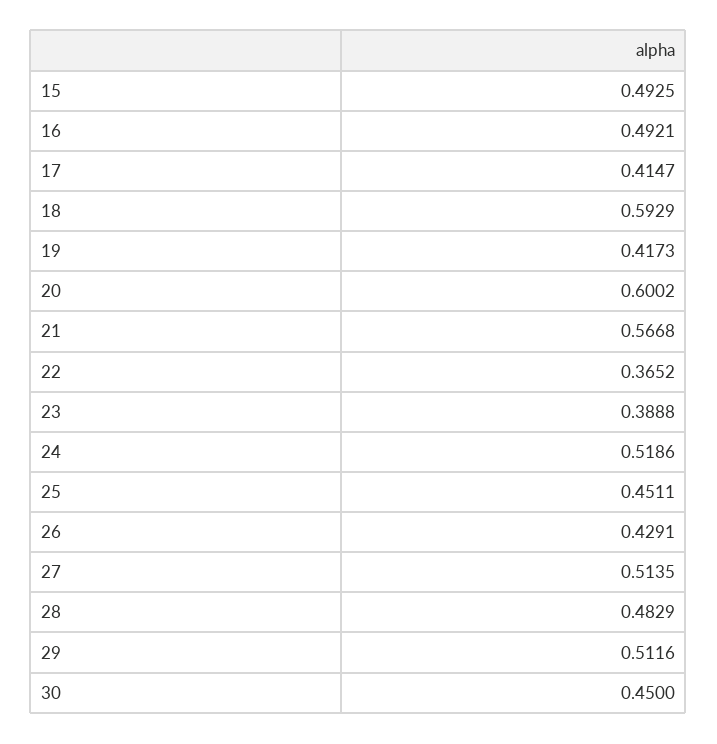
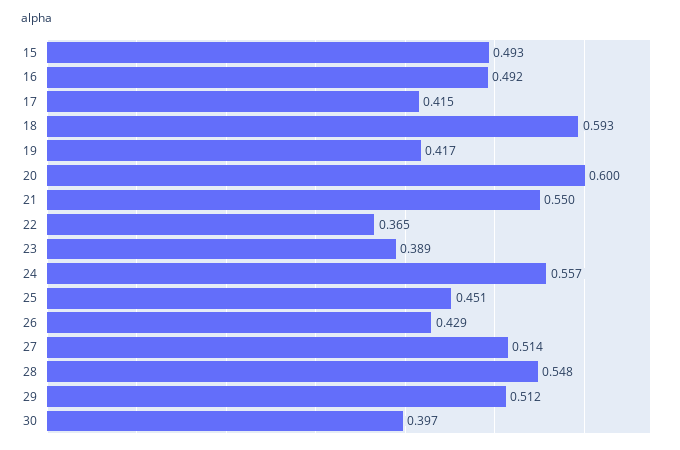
  {
    "15": 0.4925,
    "16": 0.4921,
    "17": 0.4147,
    "18": 0.5929,
    "19": 0.4173,
    "20": 0.6002,
-   "21": 0.5668,
+   "21": 0.55,
    "22": 0.3652,
    "23": 0.3888,
-   "24": 0.5186,
+   "24": 0.557,
    "25": 0.4511,
    "26": 0.4291,
    "27": 0.5135,
-   "28": 0.4829,
+   "28": 0.548,
    "29": 0.5116,
-   "30": 0.45
+   "30": 0.397
  }

